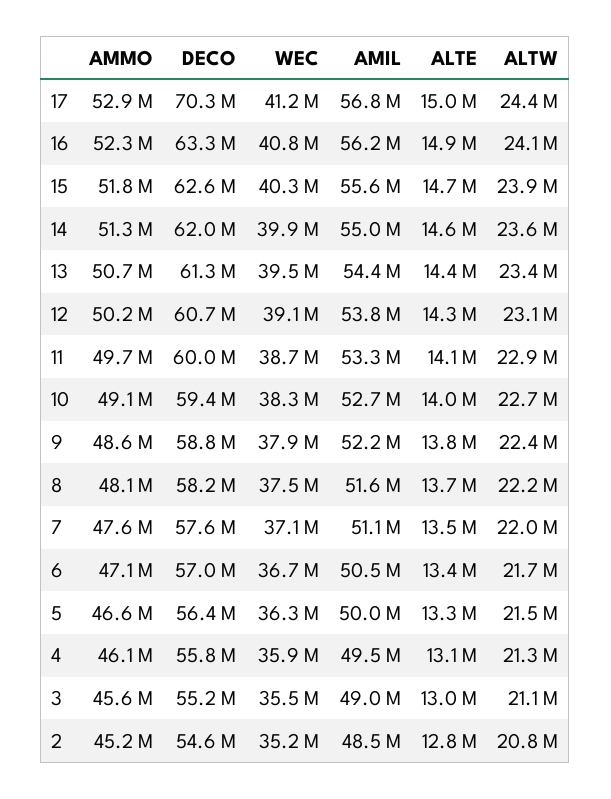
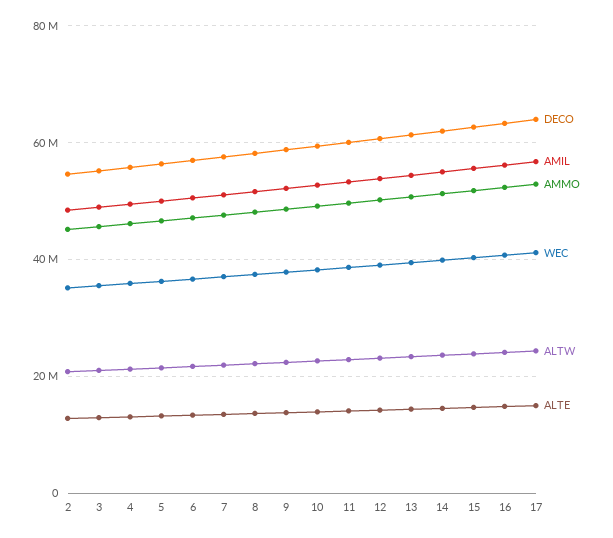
  {
    "AMMO": {
      "17": 52900000,
      "16": 52300000,
      "15": 51800000,
      "14": 51300000,
      "13": 50700000,
      "12": 50200000,
      "11": 49700000,
      "10": 49100000,
      "9": 48600000,
      "8": 48100000,
      "7": 47600000,
      "6": 47100000,
      "5": 46600000,
      "4": 46100000,
      "3": 45600000,
      "2": 45200000
    },
    "DECO": {
-     "17": 70300000,
+     "17": 64000000,
      "16": 63300000,
      "15": 62600000,
      "14": 62000000,
      "13": 61300000,
      "12": 60700000,
      "11": 60000000,
      "10": 59400000,
      "9": 58800000,
      "8": 58200000,
      "7": 57600000,
      "6": 57000000,
      "5": 56400000,
      "4": 55800000,
      "3": 55200000,
      "2": 54600000
    },
    "WEC": {
      "17": 41200000,
      "16": 40800000,
      "15": 40300000,
      "14": 39900000,
      "13": 39500000,
      "12": 39100000,
      "11": 38700000,
      "10": 38300000,
      "9": 37900000,
      "8": 37500000,
      "7": 37100000,
      "6": 36700000,
      "5": 36300000,
      "4": 35900000,
      "3": 35500000,
      "2": 35200000
    },
    "AMIL": {
      "17": 56800000,
      "16": 56200000,
      "15": 55600000,
      "14": 55000000,
      "13": 54400000,
      "12": 53800000,
      "11": 53300000,
      "10": 52700000,
      "9": 52200000,
      "8": 51600000,
      "7": 51100000,
      "6": 50500000,
      "5": 50000000,
      "4": 49500000,
      "3": 49000000,
      "2": 48500000
    },
    "ALTE": {
      "17": 15000000,
      "16": 14900000,
      "15": 14700000,
      "14": 14600000,
      "13": 14400000,
      "12": 14300000,
      "11": 14100000,
      "10": 14000000,
      "9": 13800000,
      "8": 13700000,
      "7": 13500000,
      "6": 13400000,
      "5": 13300000,
      "4": 13100000,
      "3": 13000000,
      "2": 12800000
    },
    "ALTW": {
      "17": 24400000,
      "16": 24100000,
      "15": 23900000,
      "14": 23600000,
      "13": 23400000,
      "12": 23100000,
      "11": 22900000,
      "10": 22700000,
      "9": 22400000,
      "8": 22200000,
      "7": 22000000,
      "6": 21700000,
      "5": 21500000,
      "4": 21300000,
      "3": 21100000,
      "2": 20800000
    }
  }

